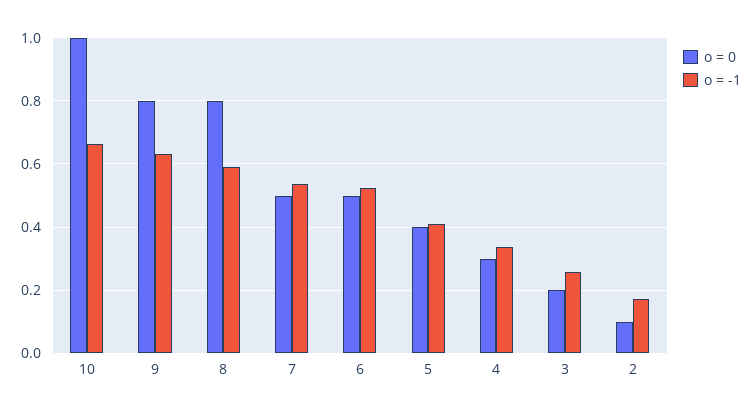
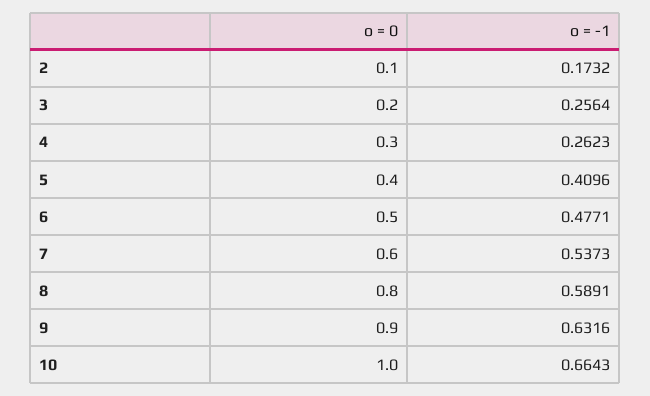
  {
    "o = 0": {
      "10": 1,
-     "9": 0.8,
+     "9": 0.9,
      "8": 0.8,
-     "7": 0.5,
+     "7": 0.6,
      "6": 0.5,
      "5": 0.4,
      "4": 0.3,
      "3": 0.2,
      "2": 0.1
    },
    "o = -1": {
      "10": 0.6643,
      "9": 0.6316,
      "8": 0.5891,
      "7": 0.5373,
-     "6": 0.52,
+     "6": 0.4771,
      "5": 0.4096,
-     "4": 0.34,
+     "4": 0.2623,
      "3": 0.2564,
      "2": 0.1732
    }
  }

